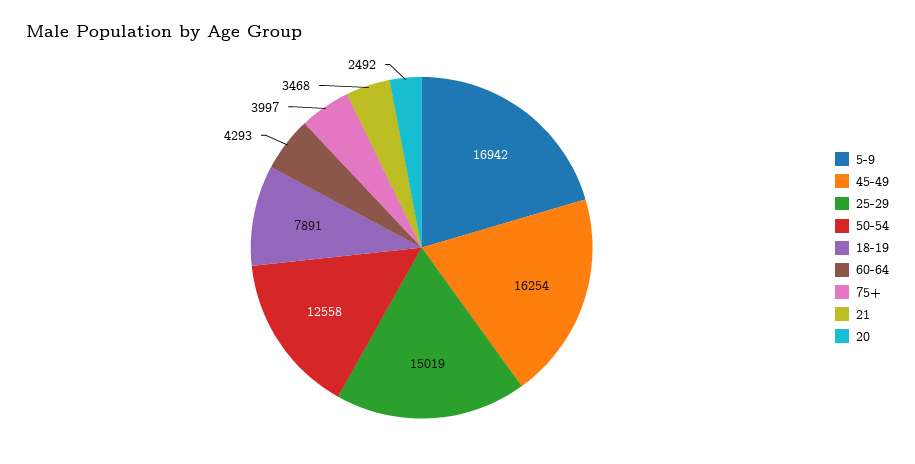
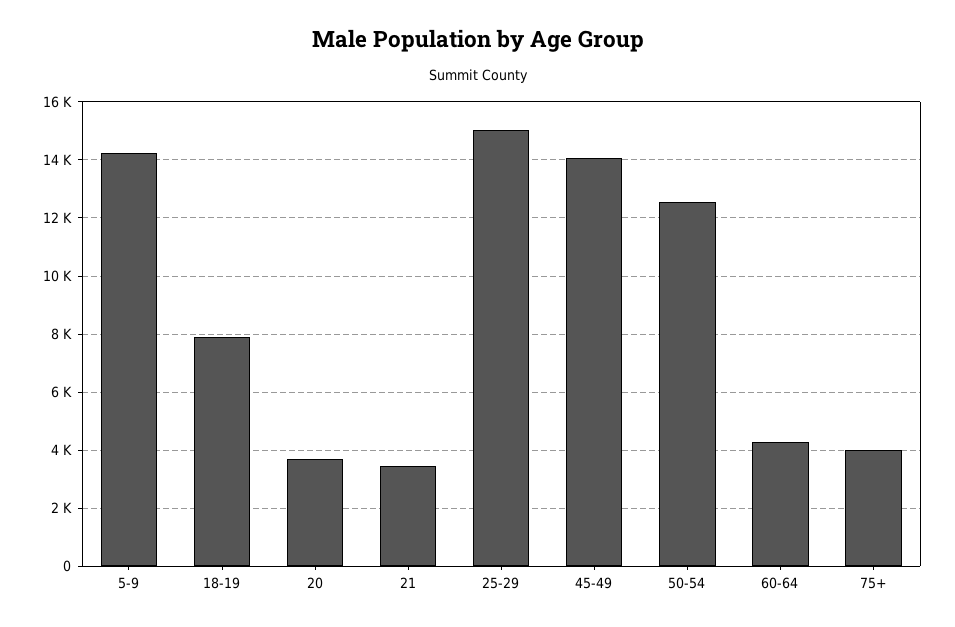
  {
-   "5-9": 16942,
+   "5-9": 14250,
-   "45-49": 16254,
+   "45-49": 14000,
    "25-29": 15019,
    "50-54": 12558,
    "18-19": 7891,
    "60-64": 4293,
    "75+": 3997,
    "21": 3468,
-   "20": 2492
+   "20": 3750
  }

